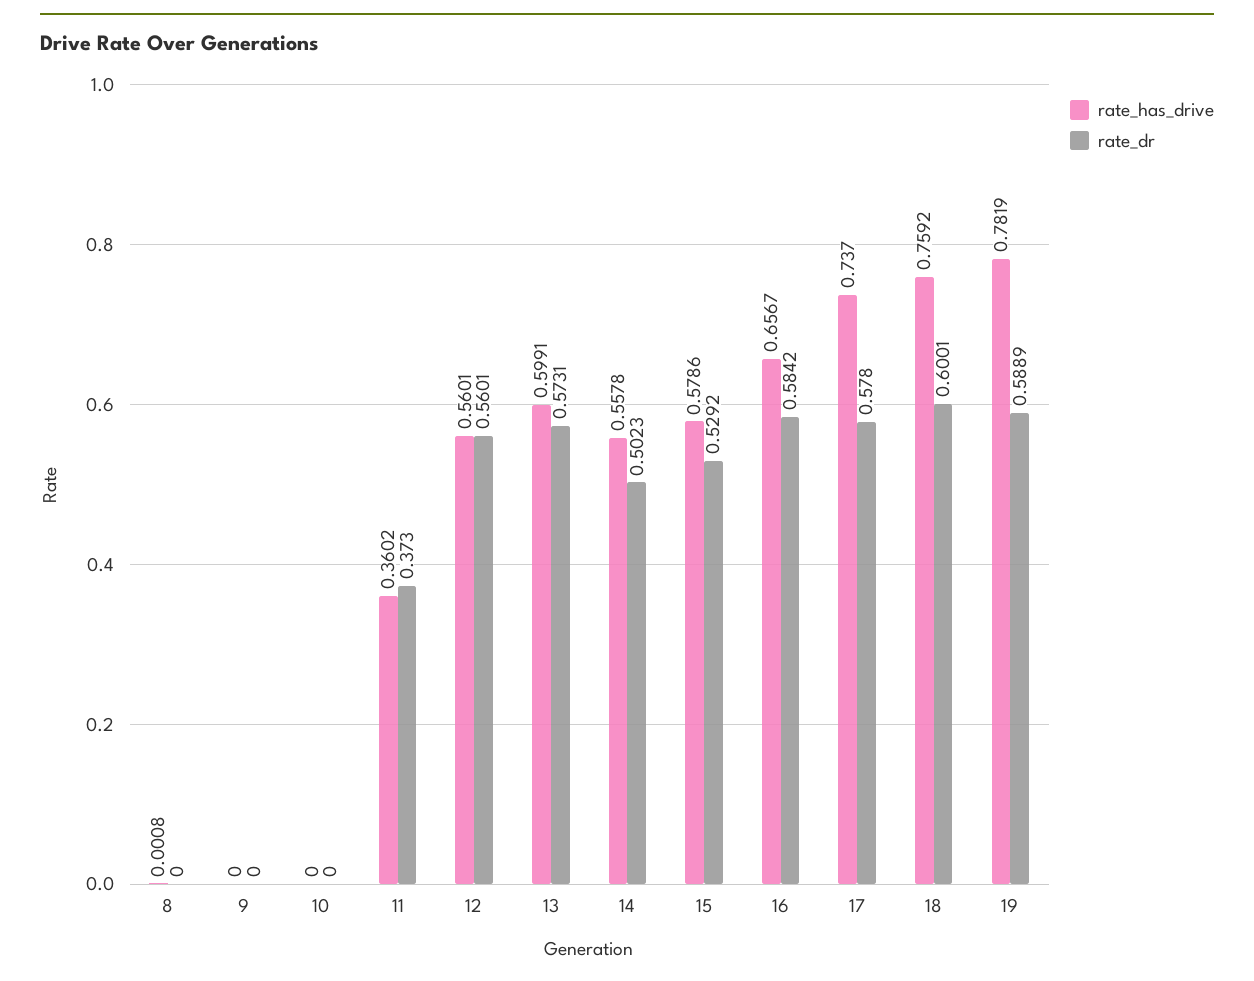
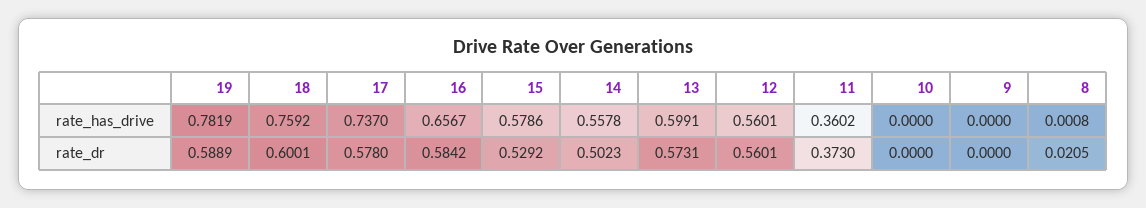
  {
    "rate_has_drive": {
      "8": 0.0008,
      "9": 0,
      "10": 0,
      "11": 0.3602,
      "12": 0.5601,
      "13": 0.5991,
      "14": 0.5578,
      "15": 0.5786,
      "16": 0.6567,
      "17": 0.737,
      "18": 0.7592,
      "19": 0.7819
    },
    "rate_dr": {
-     "8": 0,
+     "8": 0.0205,
      "9": 0,
      "10": 0,
      "11": 0.373,
      "12": 0.5601,
      "13": 0.5731,
      "14": 0.5023,
      "15": 0.5292,
      "16": 0.5842,
      "17": 0.578,
      "18": 0.6001,
      "19": 0.5889
    }
  }

